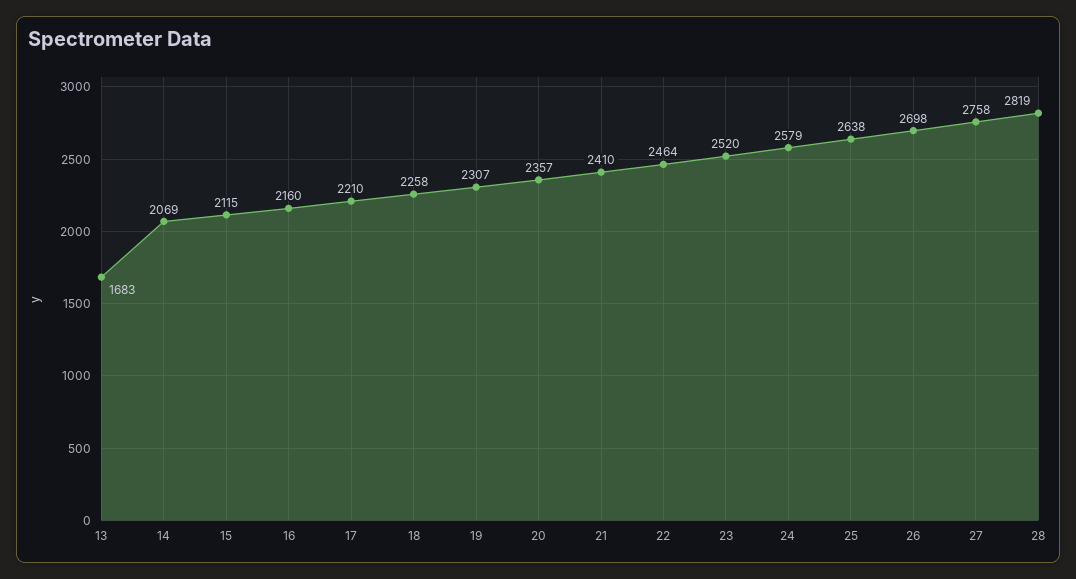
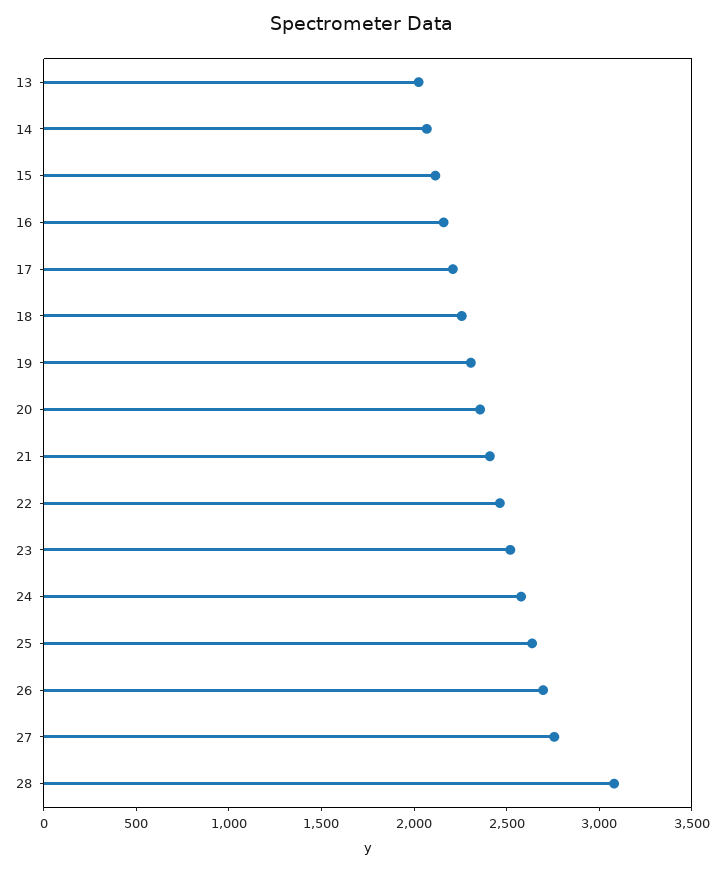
  {
-   "13": 1683,
+   "13": 2000,
    "14": 2069,
    "15": 2115,
    "16": 2160,
    "17": 2210,
    "18": 2258,
    "19": 2307,
    "20": 2357,
    "21": 2410,
    "22": 2464,
    "23": 2520,
    "24": 2579,
    "25": 2638,
    "26": 2698,
    "27": 2758,
-   "28": 2819
+   "28": 3100
  }

